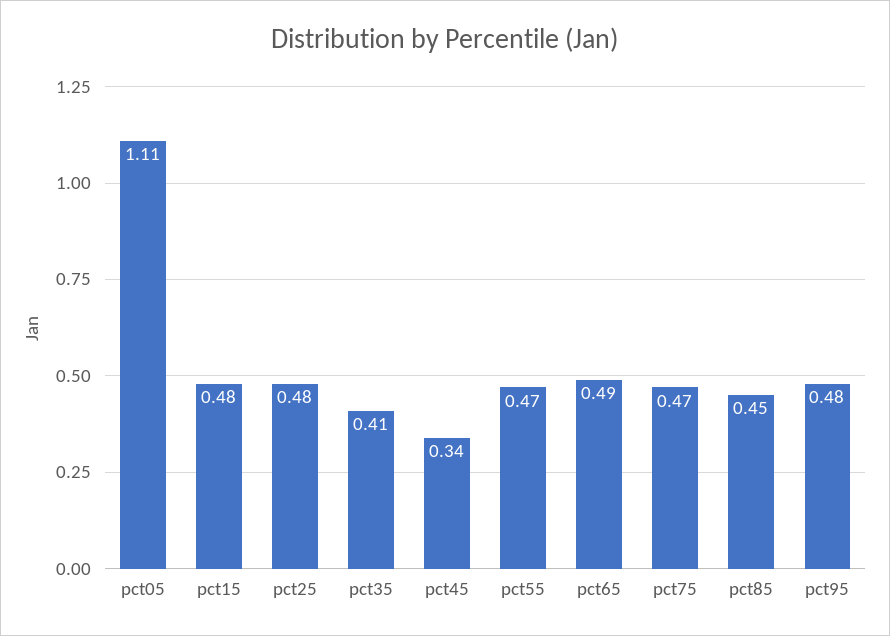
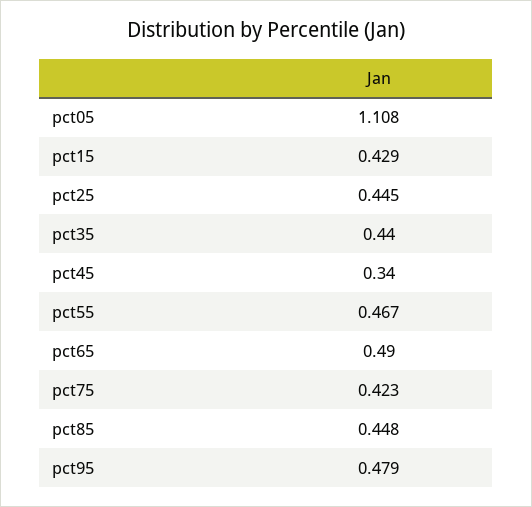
  {
    "pct05": 1.108,
-   "pct15": 0.48,
+   "pct15": 0.429,
-   "pct25": 0.48,
+   "pct25": 0.445,
-   "pct35": 0.41,
+   "pct35": 0.44,
    "pct45": 0.34,
    "pct55": 0.467,
    "pct65": 0.49,
-   "pct75": 0.47,
+   "pct75": 0.423,
    "pct85": 0.448,
    "pct95": 0.479
  }

